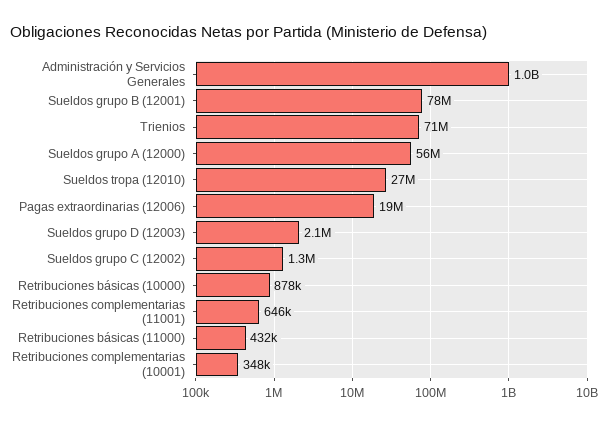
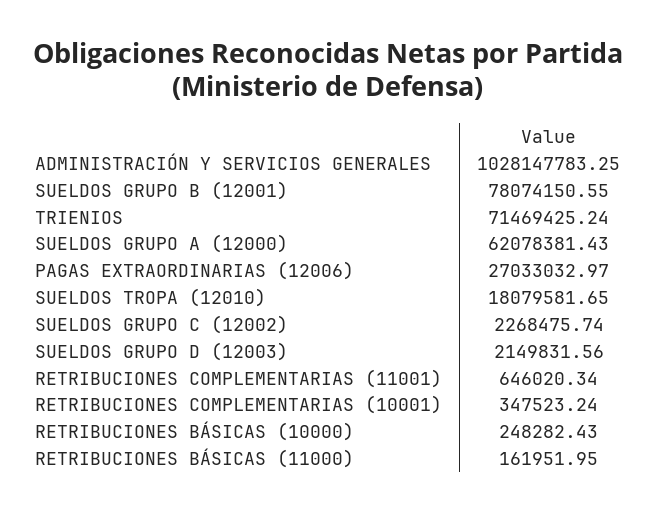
  {
    "Administración y Servicios Generales": 1028147783.25,
    "Sueldos grupo B (12001)": 78074150.55,
    "Trienios": 71469425.24,
-   "Sueldos grupo A (12000)": 56000000,
+   "Sueldos grupo A (12000)": 62078381.43,
-   "Sueldos tropa (12010)": 27000000,
+   "Sueldos tropa (12010)": 18079581.65,
-   "Pagas extraordinarias (12006)": 19000000,
+   "Pagas extraordinarias (12006)": 27033032.97,
    "Sueldos grupo D (12003)": 2149831.56,
-   "Sueldos grupo C (12002)": 1300000,
+   "Sueldos grupo C (12002)": 2268475.74,
-   "Retribuciones básicas (10000)": 878000,
+   "Retribuciones básicas (10000)": 248282.43,
    "Retribuciones complementarias (11001)": 646020.34,
-   "Retribuciones básicas (11000)": 432000,
+   "Retribuciones básicas (11000)": 161951.95,
    "Retribuciones complementarias (10001)": 347523.24
  }

